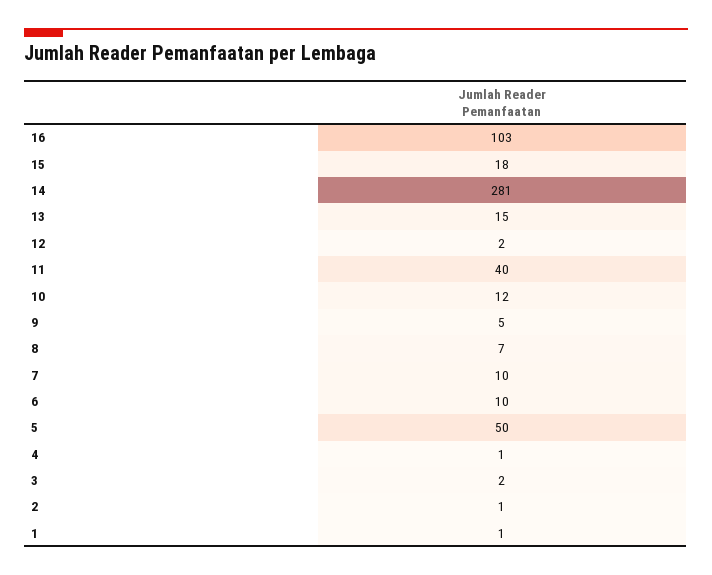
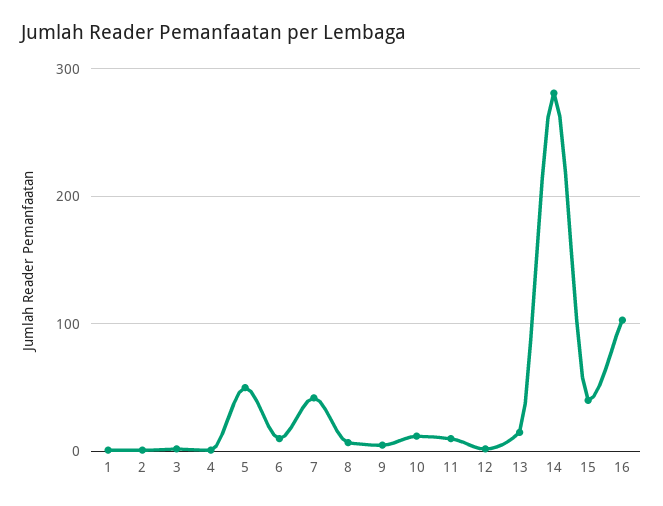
  {
    "16": 103,
-   "15": 18,
+   "15": 40,
    "14": 281,
    "13": 15,
    "12": 2,
-   "11": 40,
+   "11": 10,
    "10": 12,
    "9": 5,
    "8": 7,
-   "7": 10,
+   "7": 40,
    "6": 10,
    "5": 50,
    "4": 1,
    "3": 2,
    "2": 1,
    "1": 1
  }

